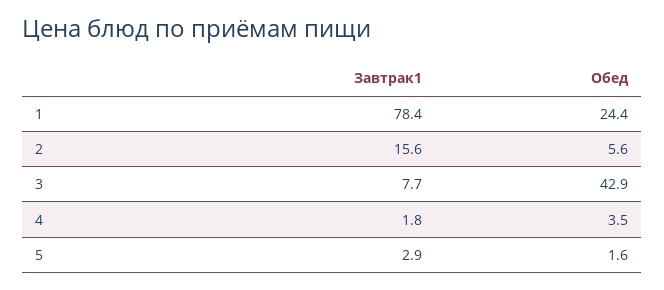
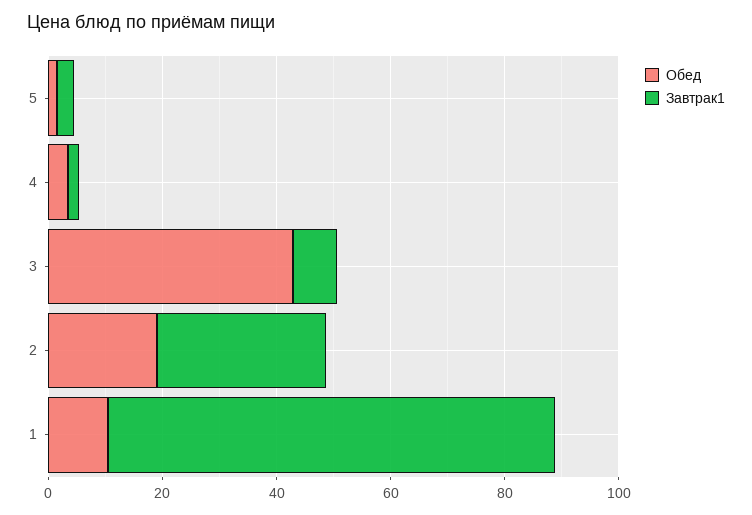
  {
    "Завтрак1": {
      "1": 78.4,
-     "2": 15.6,
+     "2": 30,
      "3": 7.7,
      "4": 1.8,
      "5": 2.9
    },
    "Обед": {
-     "1": 24.4,
+     "1": 10,
-     "2": 5.6,
+     "2": 20,
      "3": 42.9,
      "4": 3.5,
      "5": 1.6
    }
  }

